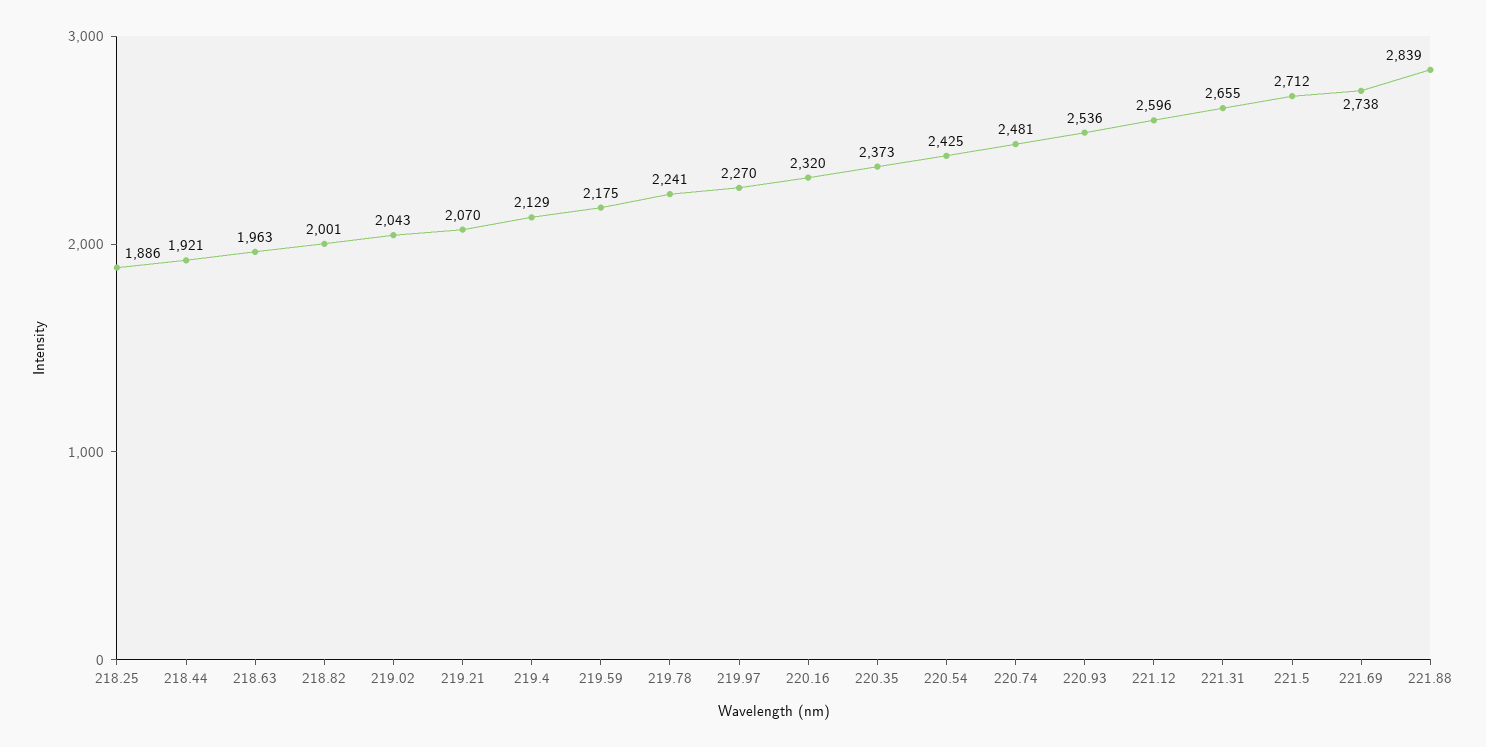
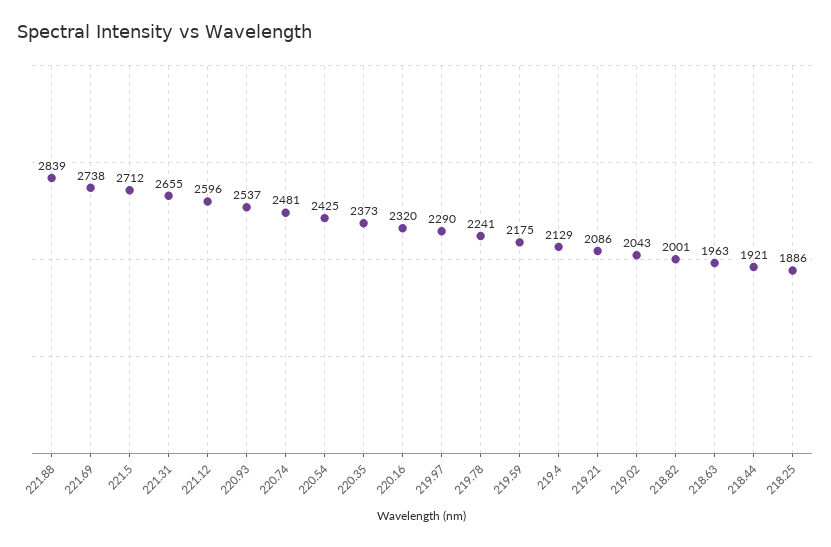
  {
    "218.25": 1886,
    "218.44": 1921,
    "218.63": 1963,
    "218.82": 2001,
    "219.02": 2043,
-   "219.21": 2070,
+   "219.21": 2086,
    "219.4": 2129,
    "219.59": 2175,
    "219.78": 2241,
-   "219.97": 2270,
+   "219.97": 2290,
    "220.16": 2320,
    "220.35": 2373,
    "220.54": 2425,
    "220.74": 2481,
-   "220.93": 2536,
+   "220.93": 2537,
    "221.12": 2596,
    "221.31": 2655,
    "221.5": 2712,
    "221.69": 2738,
    "221.88": 2839
  }

